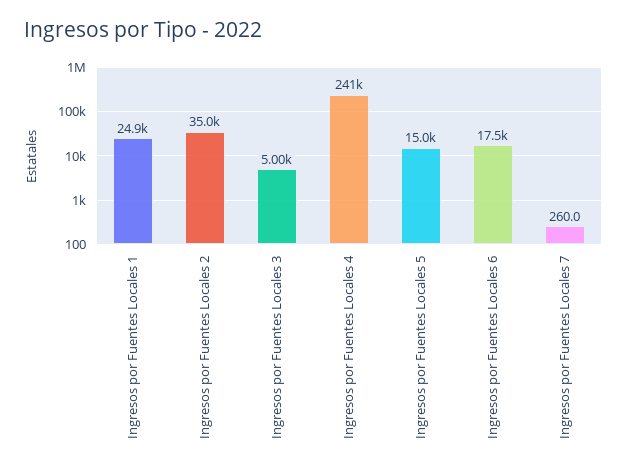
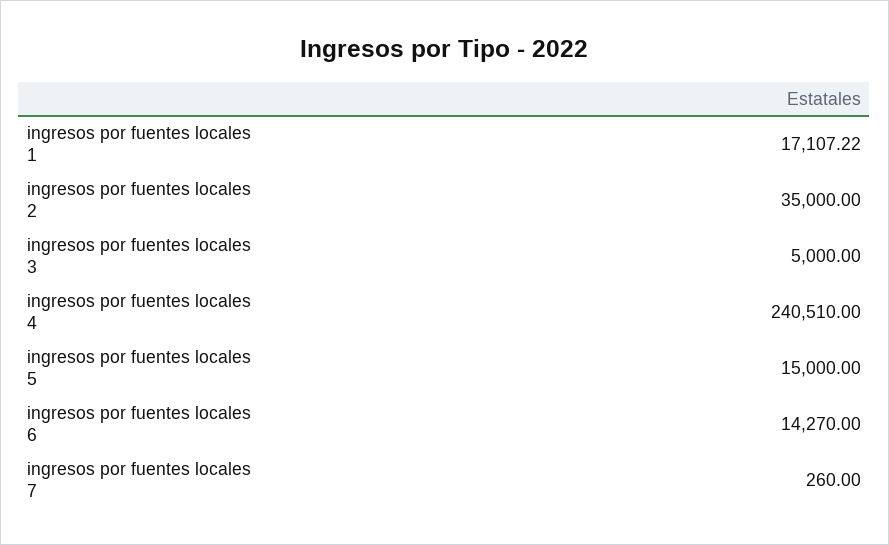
  {
-   "Ingresos por Fuentes Locales 1": 24900,
+   "Ingresos por Fuentes Locales 1": 17107.22,
    "Ingresos por Fuentes Locales 2": 35000,
    "Ingresos por Fuentes Locales 3": 5000,
    "Ingresos por Fuentes Locales 4": 240510,
    "Ingresos por Fuentes Locales 5": 15000,
-   "Ingresos por Fuentes Locales 6": 17500,
+   "Ingresos por Fuentes Locales 6": 14270,
    "Ingresos por Fuentes Locales 7": 260
  }

